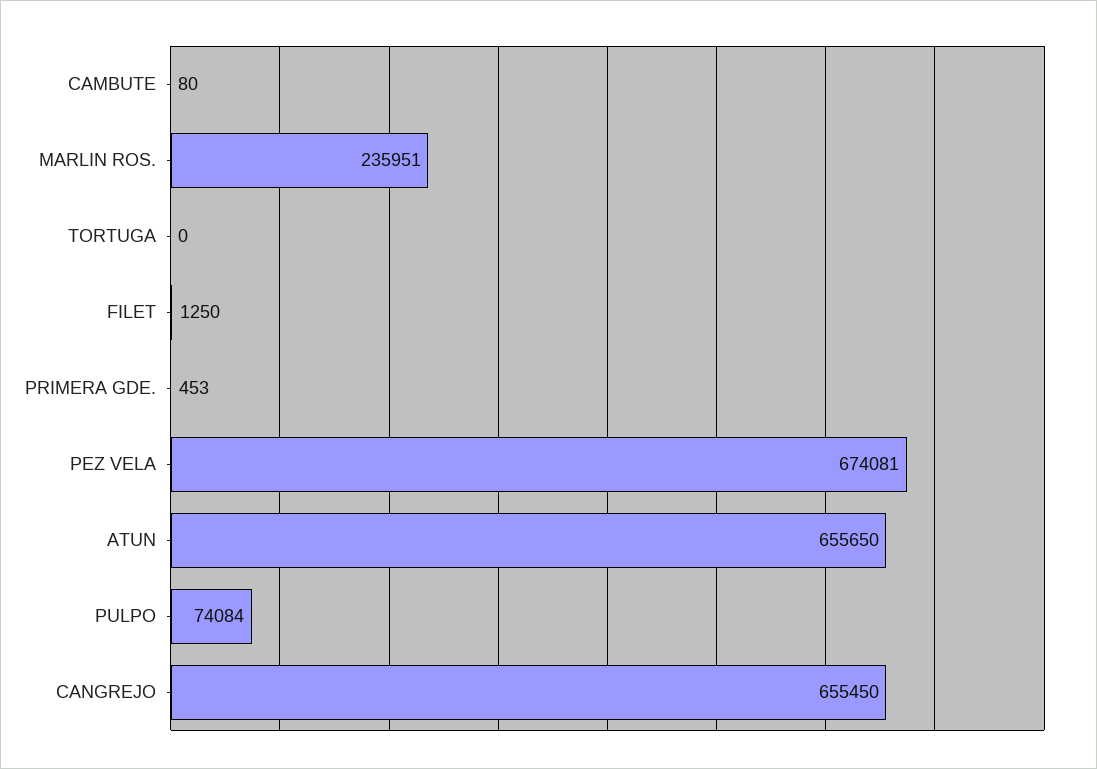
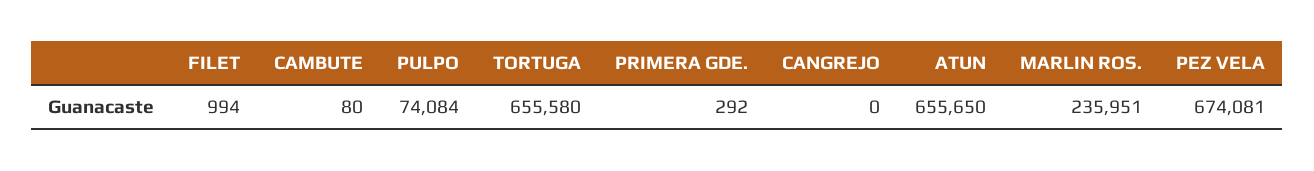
  {
    "CAMBUTE": 80,
    "MARLIN ROS.": 235951,
-   "TORTUGA": 0,
+   "TORTUGA": 655580,
-   "FILET": 1250,
+   "FILET": 994,
-   "PRIMERA GDE.": 453,
+   "PRIMERA GDE.": 292,
    "PEZ VELA": 674081,
    "ATUN": 655650,
    "PULPO": 74084,
-   "CANGREJO": 655450
+   "CANGREJO": 0
  }

